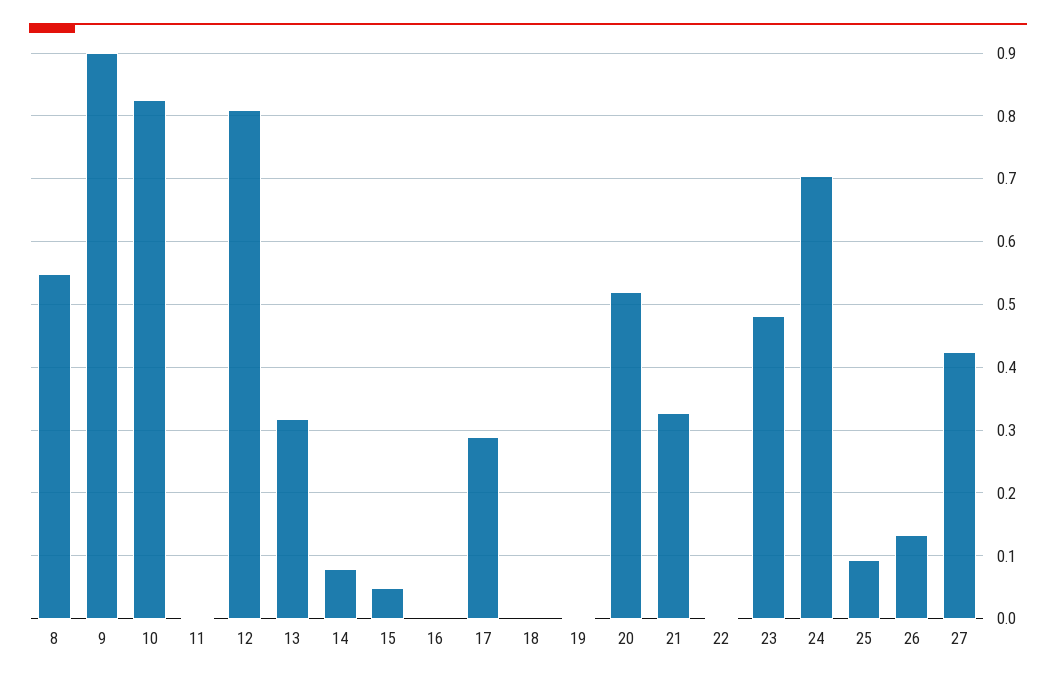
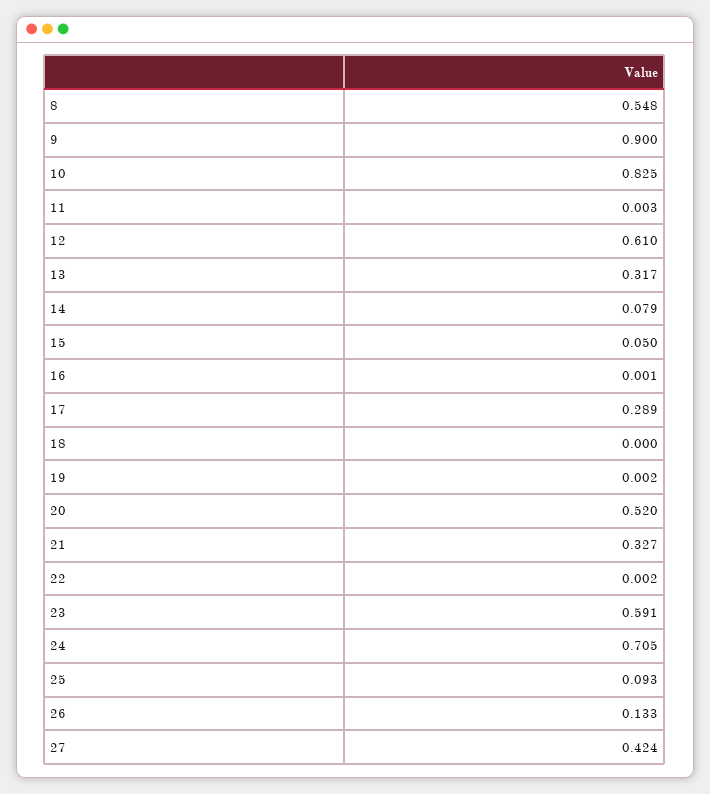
  {
    "8": 0.548,
    "9": 0.9,
    "10": 0.825,
    "11": 0.003,
-   "12": 0.81,
+   "12": 0.61,
    "13": 0.317,
    "14": 0.079,
    "15": 0.05,
    "16": 0.001,
    "17": 0.289,
    "18": 0,
    "19": 0.002,
    "20": 0.52,
    "21": 0.327,
    "22": 0.002,
-   "23": 0.48,
+   "23": 0.591,
    "24": 0.705,
    "25": 0.093,
    "26": 0.133,
    "27": 0.424
  }

